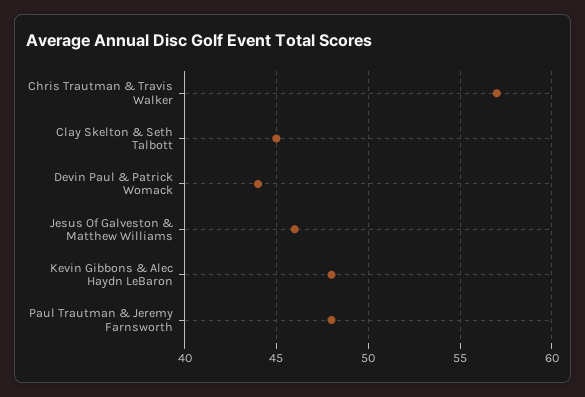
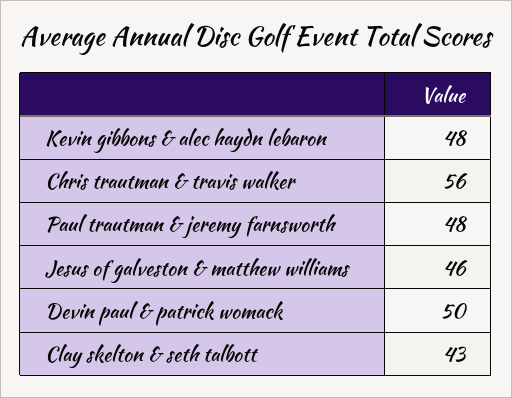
  {
-   "Chris Trautman & Travis Walker": 57,
+   "Chris Trautman & Travis Walker": 56,
-   "Clay Skelton & Seth Talbott": 45,
+   "Clay Skelton & Seth Talbott": 43,
-   "Devin Paul & Patrick Womack": 44,
+   "Devin Paul & Patrick Womack": 50,
    "Jesus Of Galveston & Matthew Williams": 46,
    "Kevin Gibbons & Alec Haydn LeBaron": 48,
    "Paul Trautman & Jeremy Farnsworth": 48
  }

